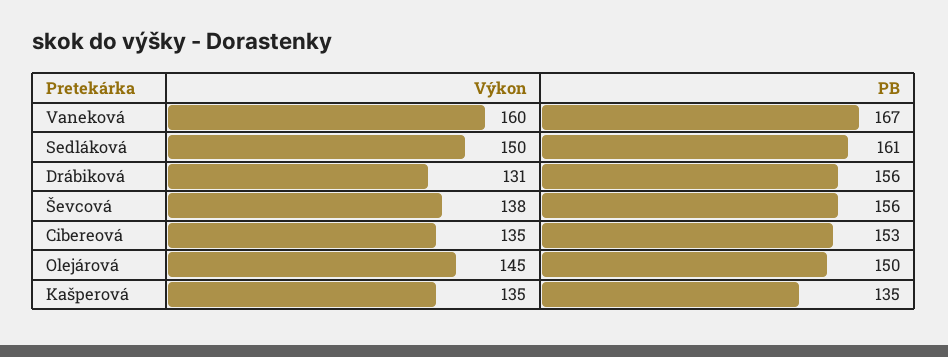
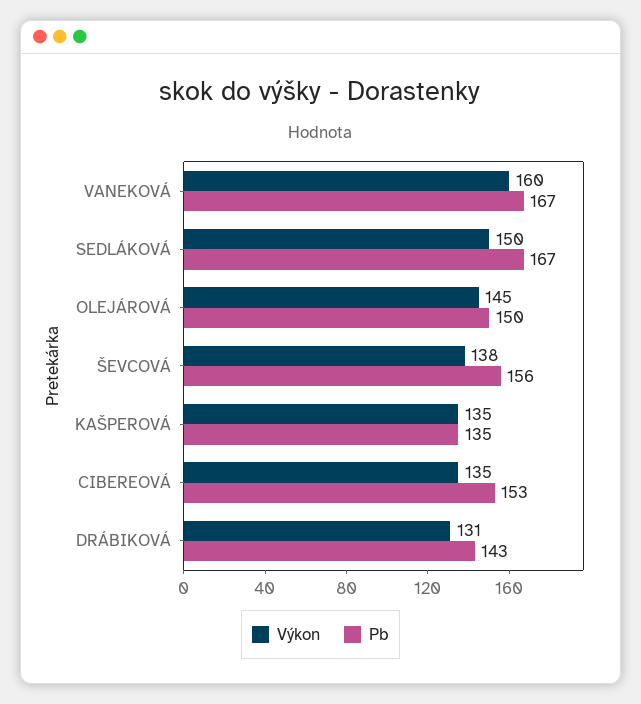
  {
    "Výkon": {
      "Vaneková": 160,
      "Sedláková": 150,
      "Drábiková": 131,
      "Ševcová": 138,
      "Cibereová": 135,
      "Olejárová": 145,
      "Kašperová": 135
    },
    "PB": {
      "Vaneková": 167,
-     "Sedláková": 161,
+     "Sedláková": 167,
-     "Drábiková": 156,
+     "Drábiková": 143,
      "Ševcová": 156,
      "Cibereová": 153,
      "Olejárová": 150,
      "Kašperová": 135
    }
  }

